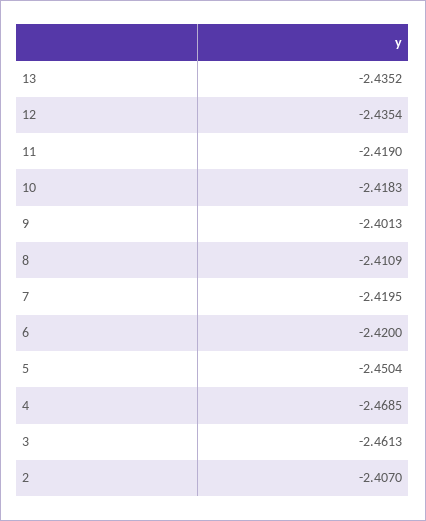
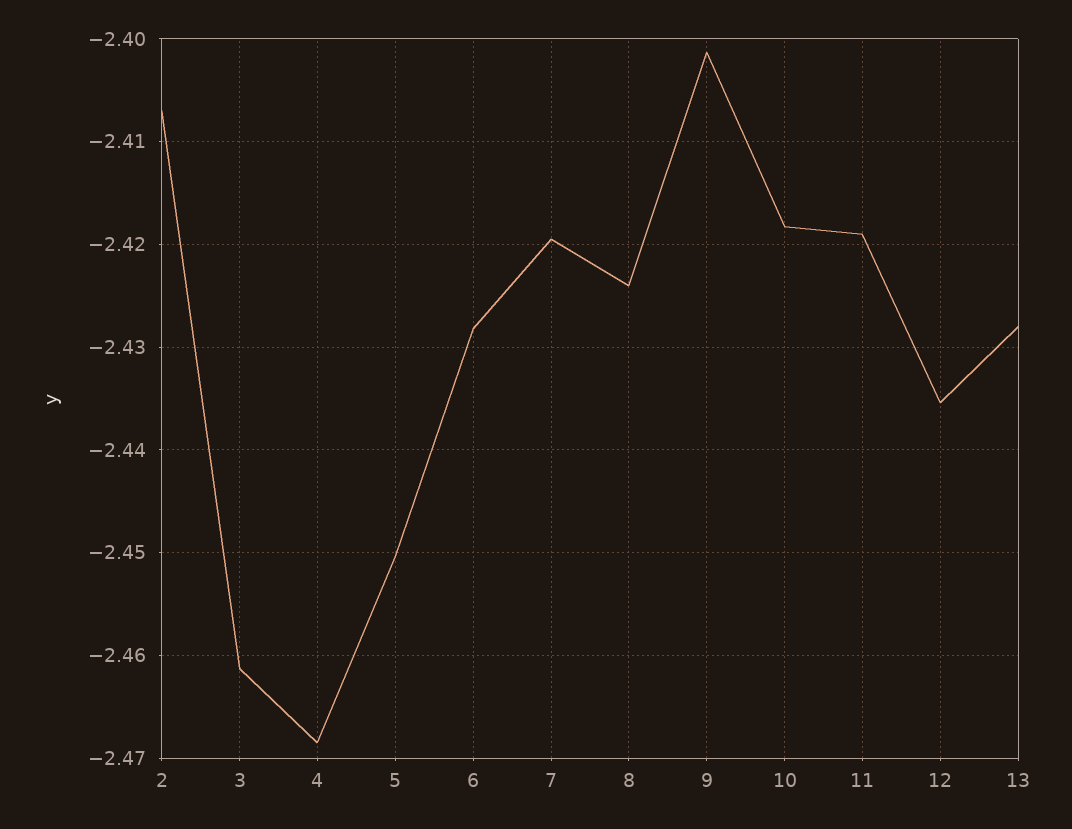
  {
-   "13": -2.4352,
+   "13": -2.428,
    "12": -2.4354,
    "11": -2.419,
    "10": -2.4183,
    "9": -2.4013,
-   "8": -2.4109,
+   "8": -2.424,
    "7": -2.4195,
-   "6": -2.42,
+   "6": -2.428,
    "5": -2.4504,
    "4": -2.4685,
    "3": -2.4613,
    "2": -2.407
  }

